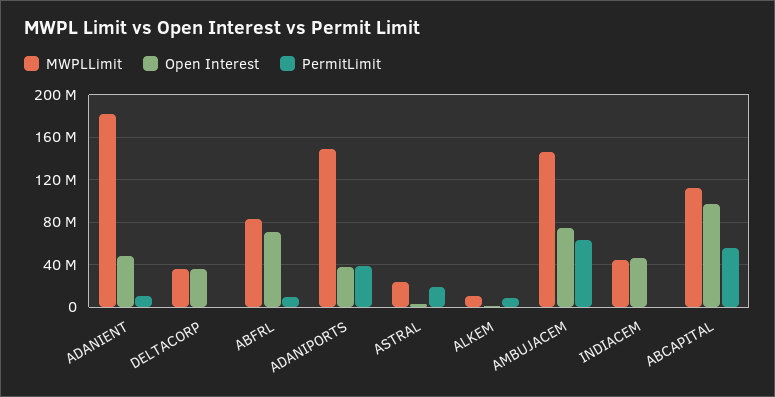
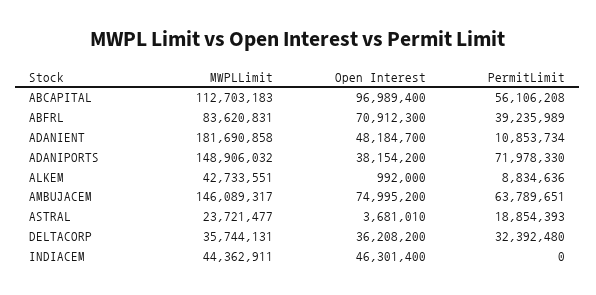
  {
    "MWPLLimit": {
      "ADANIENT": 181690858,
      "DELTACORP": 35744131,
      "ABFRL": 83620831,
      "ADANIPORTS": 148906032,
      "ASTRAL": 23721477,
-     "ALKEM": 10000000,
+     "ALKEM": 42733551,
      "AMBUJACEM": 146089317,
      "INDIACEM": 44362911,
      "ABCAPITAL": 112703183
    },
    "Open Interest": {
      "ADANIENT": 48184700,
      "DELTACORP": 36208200,
      "ABFRL": 70912300,
      "ADANIPORTS": 38154200,
      "ASTRAL": 3681010,
      "ALKEM": 992000,
      "AMBUJACEM": 74995200,
      "INDIACEM": 46301400,
      "ABCAPITAL": 96989400
    },
    "PermitLimit": {
      "ADANIENT": 10853734,
-     "DELTACORP": 0,
+     "DELTACORP": 32392480,
-     "ABFRL": 10000000,
+     "ABFRL": 39235989,
-     "ADANIPORTS": 40000000,
+     "ADANIPORTS": 71978330,
      "ASTRAL": 18854393,
      "ALKEM": 8834636,
      "AMBUJACEM": 63789651,
      "INDIACEM": 0,
      "ABCAPITAL": 56106208
    }
  }

